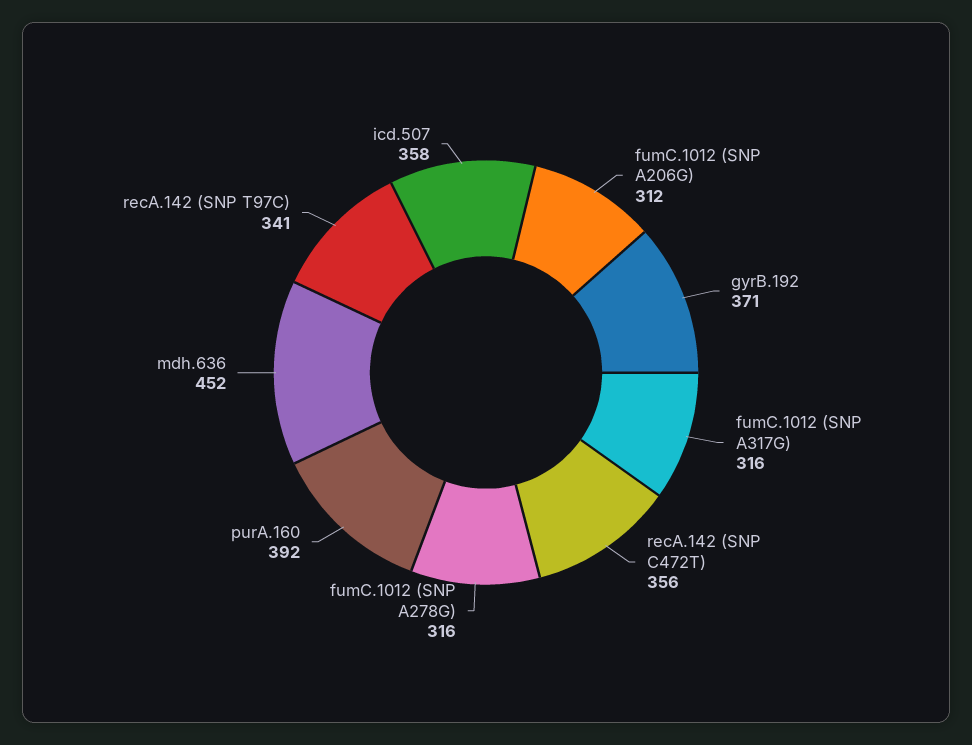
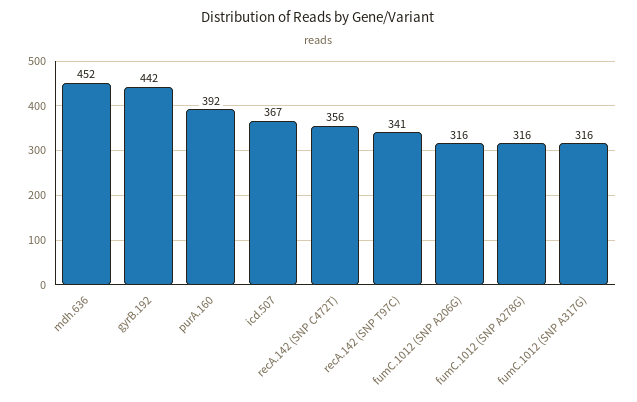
  {
-   "fumC.1012 (SNP A206G)": 312,
+   "fumC.1012 (SNP A206G)": 316,
-   "gyrB.192": 371,
+   "gyrB.192": 442,
    "fumC.1012 (SNP A317G)": 316,
    "recA.142 (SNP C472T)": 356,
    "fumC.1012 (SNP A278G)": 316,
    "purA.160": 392,
    "mdh.636": 452,
    "recA.142 (SNP T97C)": 341,
-   "icd.507": 358
+   "icd.507": 367
  }

